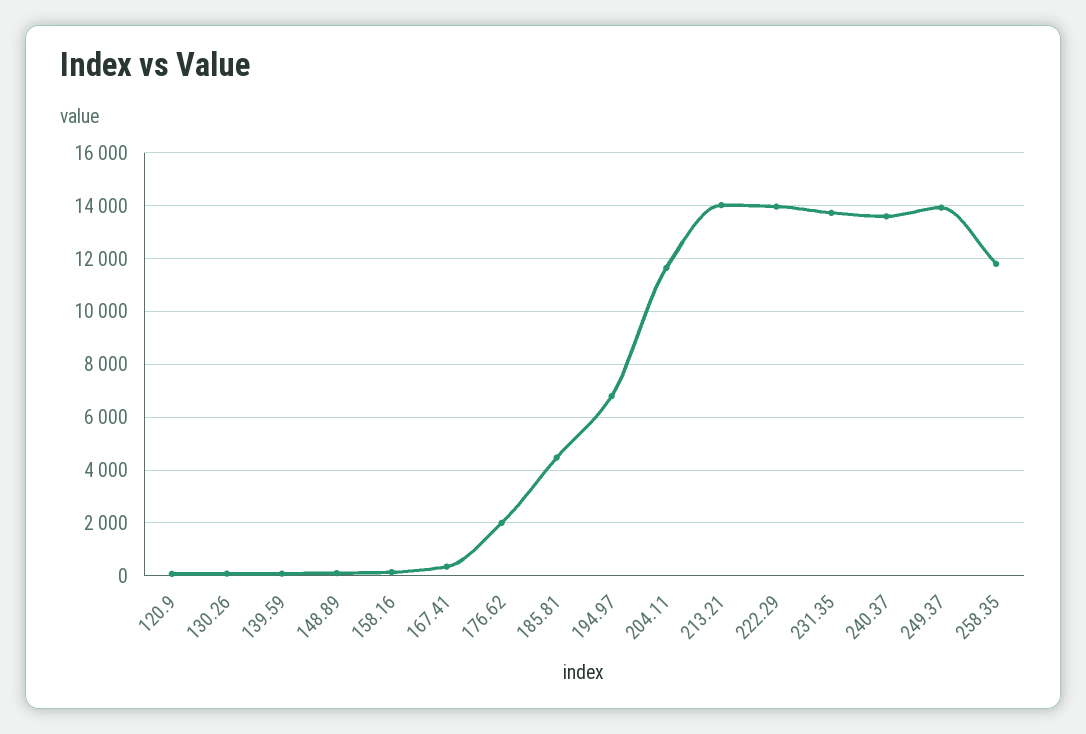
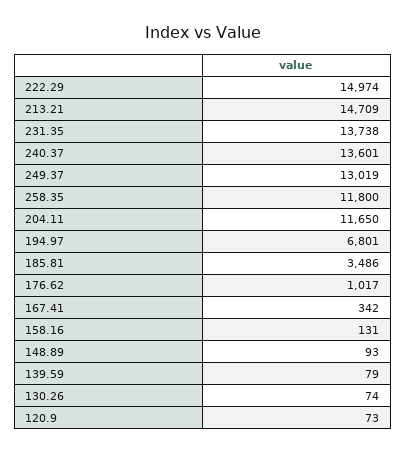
  {
    "120.9": 73,
    "130.26": 74,
    "139.59": 79,
    "148.89": 93,
    "158.16": 131,
    "167.41": 342,
-   "176.62": 2000,
+   "176.62": 1017,
-   "185.81": 4500,
+   "185.81": 3486,
    "194.97": 6801,
    "204.11": 11650,
-   "213.21": 14000,
+   "213.21": 14709,
-   "222.29": 14000,
+   "222.29": 14974,
    "231.35": 13738,
    "240.37": 13601,
-   "249.37": 14000,
+   "249.37": 13019,
    "258.35": 11800
  }

